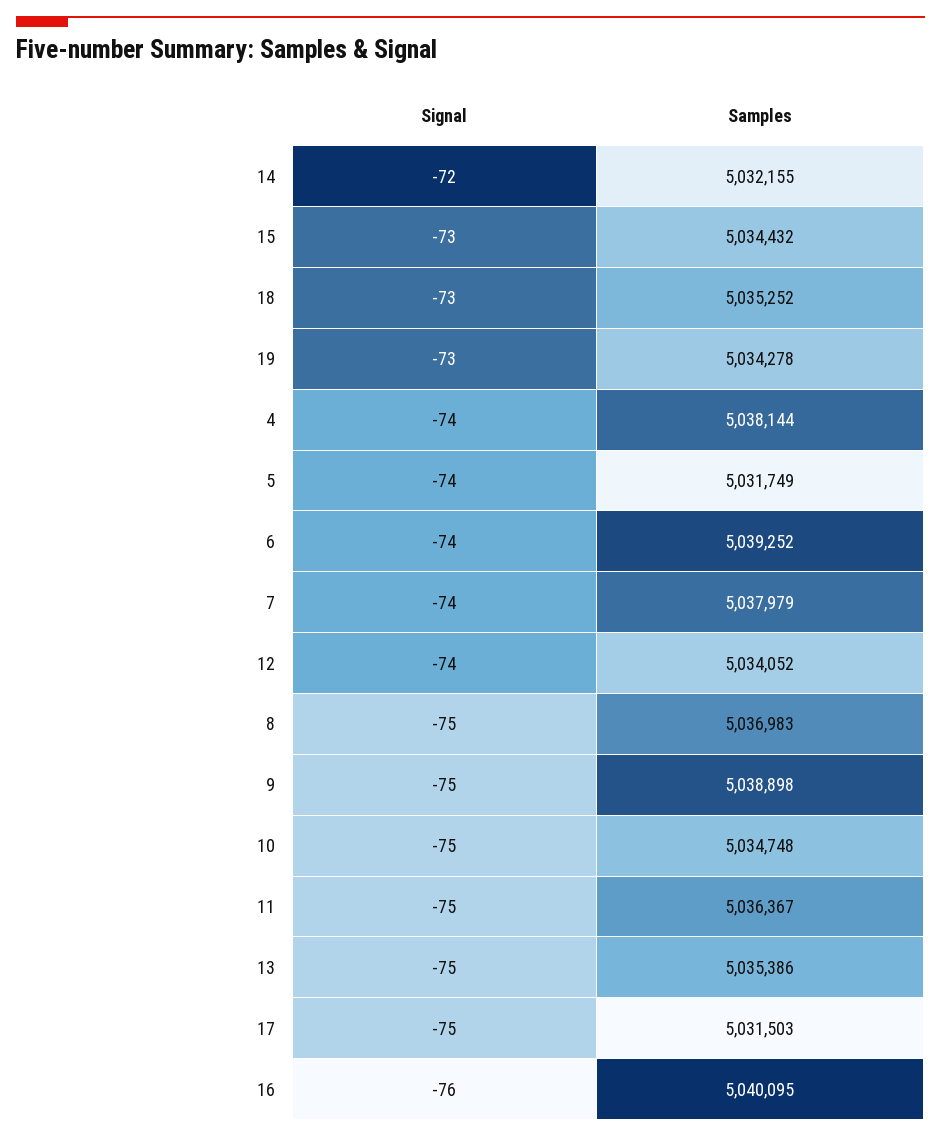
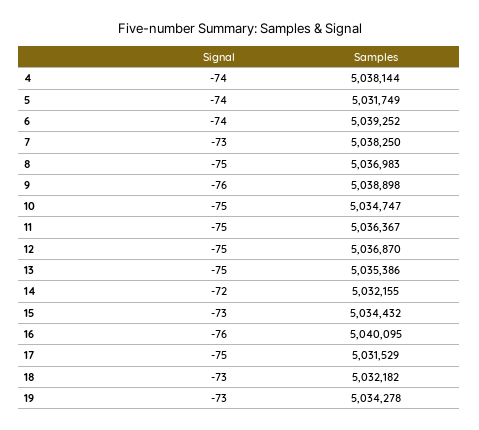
  {
    "Signal": {
      "14": -72,
      "15": -73,
      "18": -73,
      "19": -73,
      "4": -74,
      "5": -74,
      "6": -74,
-     "7": -74,
+     "7": -73,
-     "12": -74,
+     "12": -75,
      "8": -75,
-     "9": -75,
+     "9": -76,
      "10": -75,
      "11": -75,
      "13": -75,
      "17": -75,
      "16": -76
    },
    "Samples": {
      "14": 5032155,
      "15": 5034432,
-     "18": 5035252,
+     "18": 5032182,
      "19": 5034278,
      "4": 5038144,
      "5": 5031749,
      "6": 5039252,
-     "7": 5037979,
+     "7": 5038250,
-     "12": 5034052,
+     "12": 5036870,
      "8": 5036983,
      "9": 5038898,
-     "10": 5034748,
+     "10": 5034747,
      "11": 5036367,
      "13": 5035386,
-     "17": 5031503,
+     "17": 5031529,
      "16": 5040095
    }
  }

